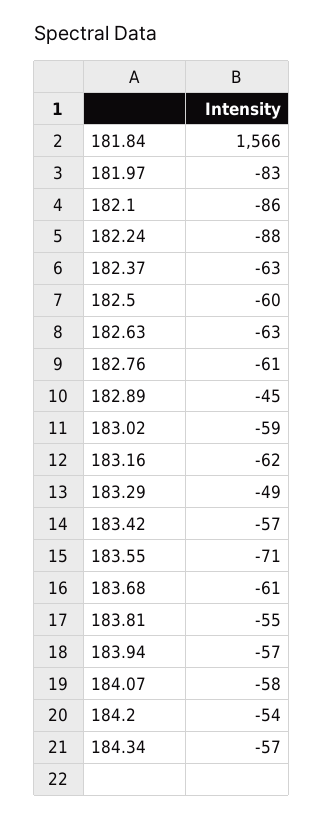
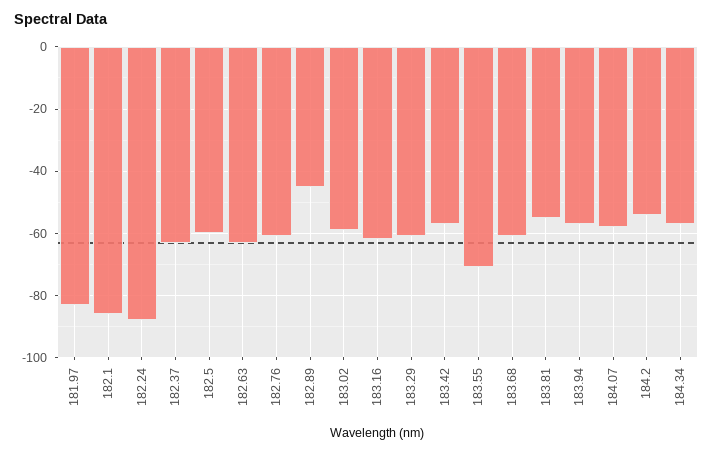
  {
-   "181.84": 1566,
    "181.97": -83,
    "182.1": -86,
    "182.24": -88,
    "182.37": -63,
    "182.5": -60,
    "182.63": -63,
    "182.76": -61,
    "182.89": -45,
    "183.02": -59,
    "183.16": -62,
-   "183.29": -49,
+   "183.29": -60,
    "183.42": -57,
    "183.55": -71,
    "183.68": -61,
    "183.81": -55,
    "183.94": -57,
    "184.07": -58,
    "184.2": -54,
    "184.34": -57
  }

